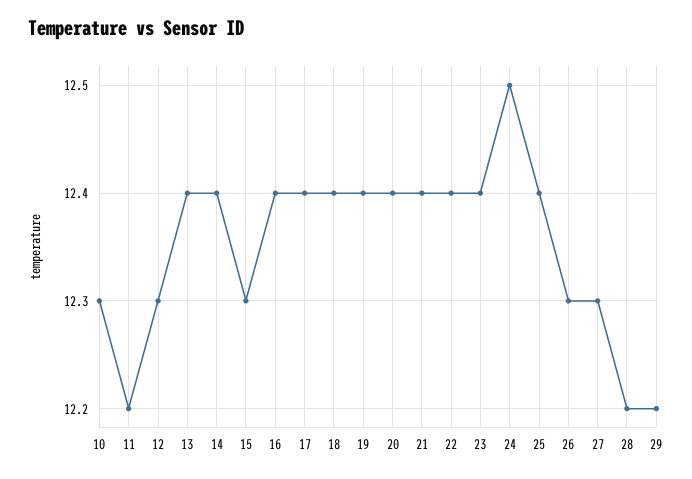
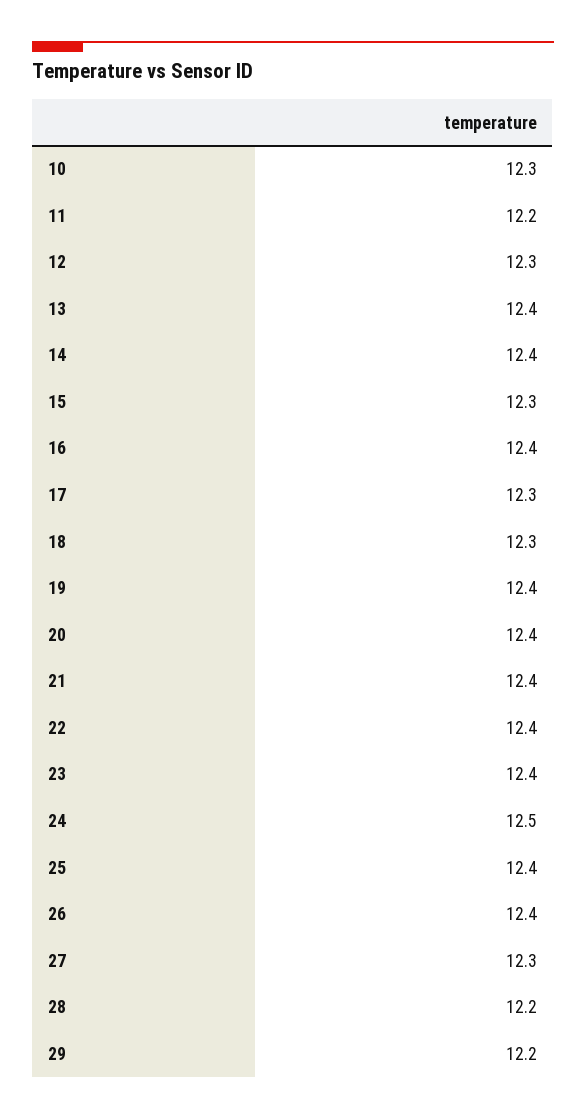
  {
    "10": 12.3,
    "11": 12.2,
    "12": 12.3,
    "13": 12.4,
    "14": 12.4,
    "15": 12.3,
    "16": 12.4,
-   "17": 12.4,
+   "17": 12.3,
-   "18": 12.4,
+   "18": 12.3,
    "19": 12.4,
    "20": 12.4,
    "21": 12.4,
    "22": 12.4,
    "23": 12.4,
    "24": 12.5,
    "25": 12.4,
-   "26": 12.3,
+   "26": 12.4,
    "27": 12.3,
    "28": 12.2,
    "29": 12.2
  }

